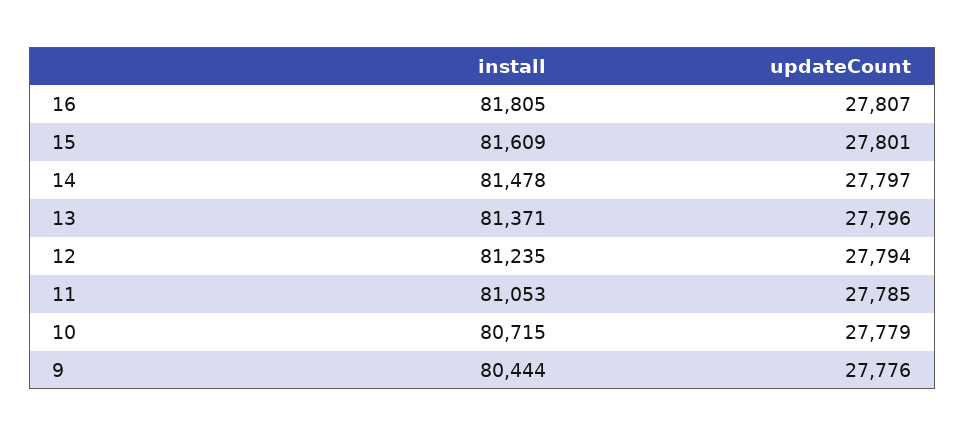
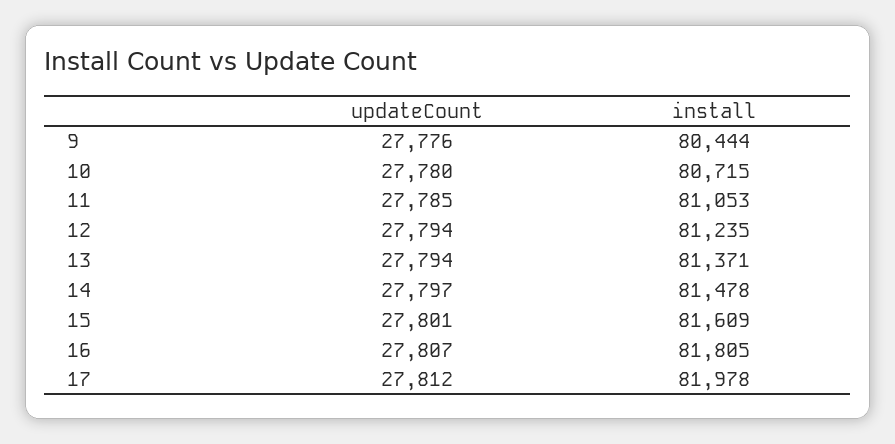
  {
    "install": {
      "16": 81805,
      "15": 81609,
      "14": 81478,
      "13": 81371,
      "12": 81235,
      "11": 81053,
      "10": 80715,
-     "9": 80444
+     "9": 80444,
+     "17": 81978
    },
    "updateCount": {
      "16": 27807,
      "15": 27801,
      "14": 27797,
-     "13": 27796,
+     "13": 27794,
      "12": 27794,
      "11": 27785,
-     "10": 27779,
+     "10": 27780,
-     "9": 27776
+     "9": 27776,
+     "17": 27812
    }
  }

